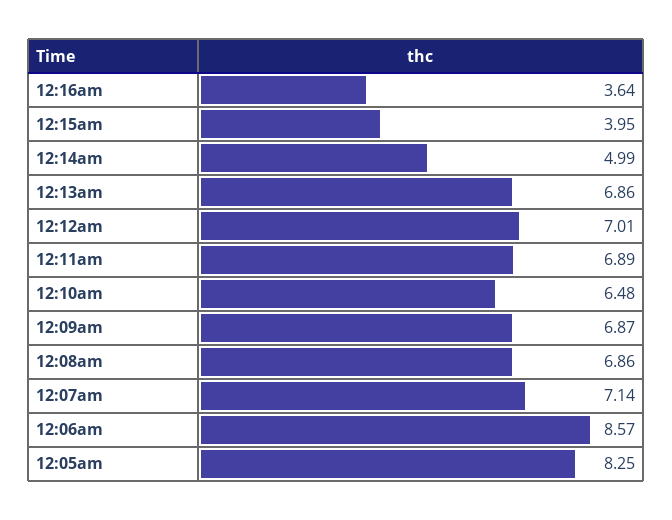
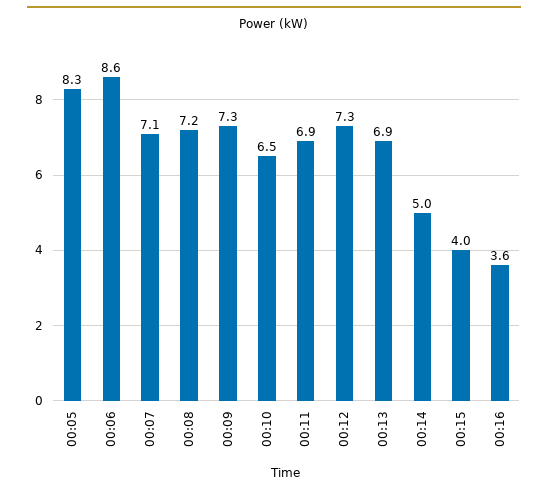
  {
    "12:16am": 3.64,
    "12:15am": 3.95,
    "12:14am": 4.99,
    "12:13am": 6.86,
-   "12:12am": 7.01,
+   "12:12am": 7.3,
    "12:11am": 6.89,
    "12:10am": 6.48,
-   "12:09am": 6.87,
+   "12:09am": 7.3,
-   "12:08am": 6.86,
+   "12:08am": 7.2,
    "12:07am": 7.14,
    "12:06am": 8.57,
    "12:05am": 8.25
  }

